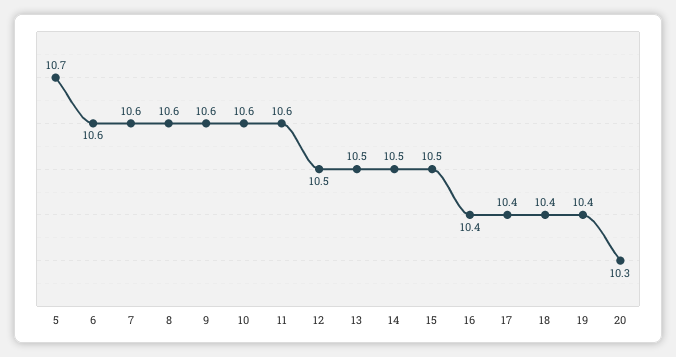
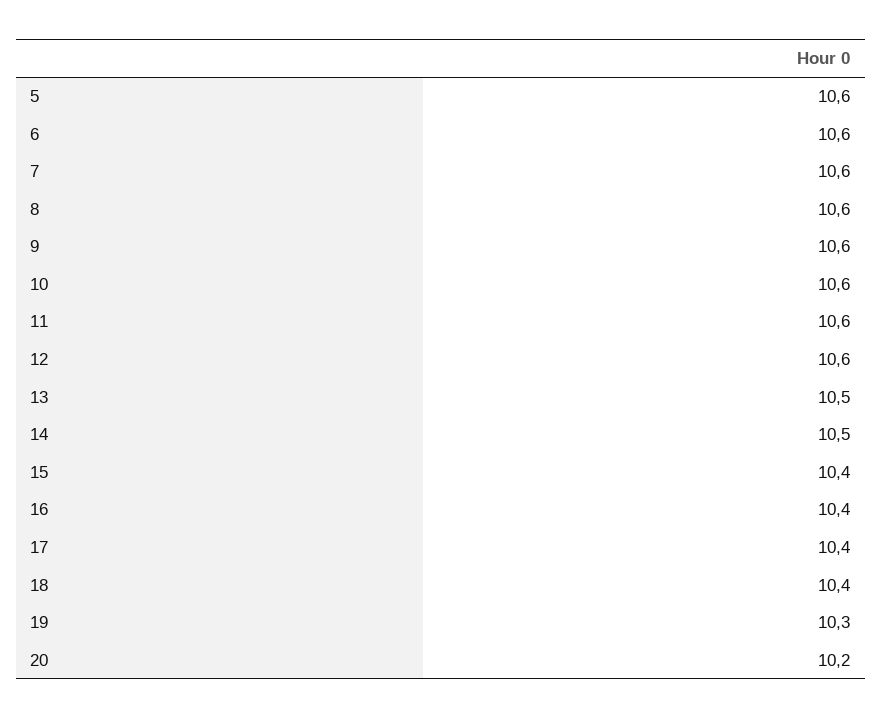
  {
-   "5": 10.7,
+   "5": 10.6,
    "6": 10.6,
    "7": 10.6,
    "8": 10.6,
    "9": 10.6,
    "10": 10.6,
    "11": 10.6,
-   "12": 10.5,
+   "12": 10.6,
    "13": 10.5,
    "14": 10.5,
-   "15": 10.5,
+   "15": 10.4,
    "16": 10.4,
    "17": 10.4,
    "18": 10.4,
-   "19": 10.4,
+   "19": 10.3,
-   "20": 10.3
+   "20": 10.2
  }

